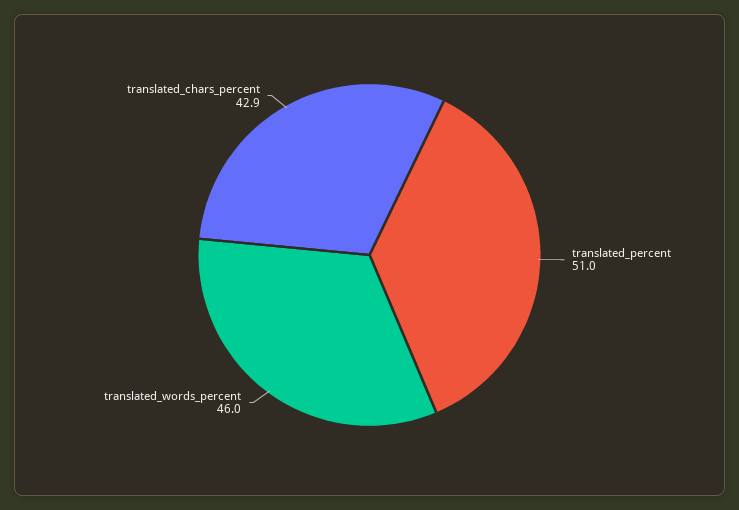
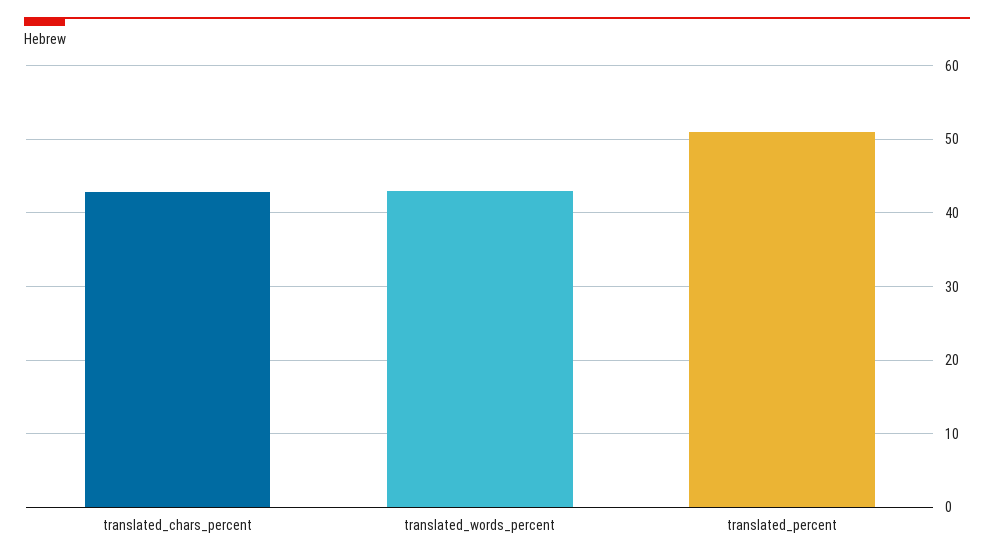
  {
    "translated_percent": 51,
-   "translated_words_percent": 46,
+   "translated_words_percent": 43,
    "translated_chars_percent": 42.9
  }

